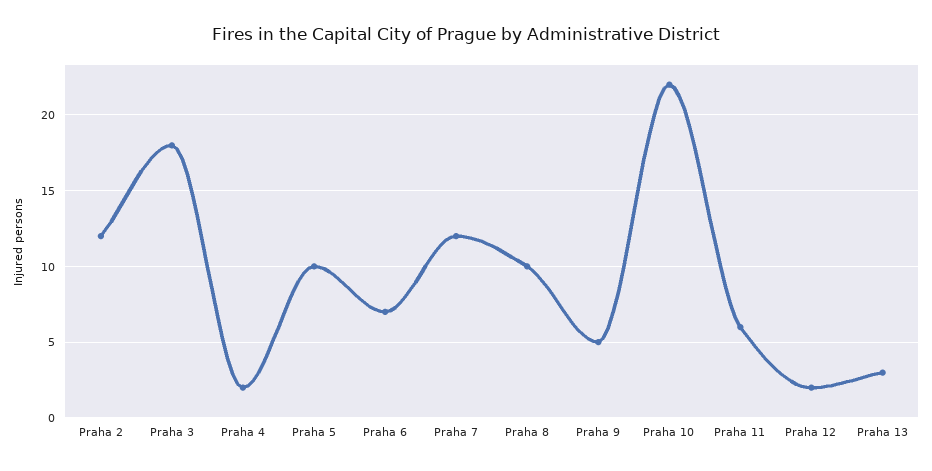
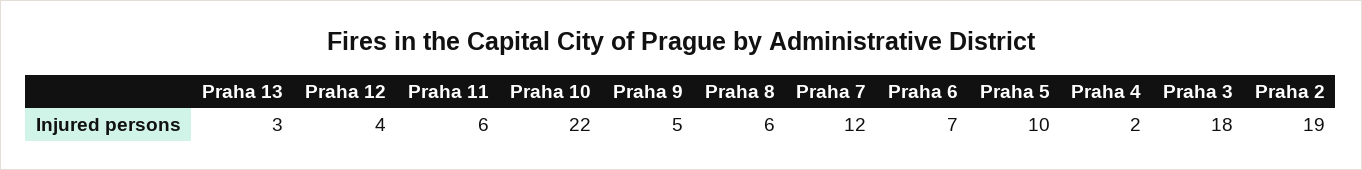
  {
-   "Praha 2": 12,
+   "Praha 2": 19,
    "Praha 3": 18,
    "Praha 4": 2,
    "Praha 5": 10,
    "Praha 6": 7,
    "Praha 7": 12,
-   "Praha 8": 10,
+   "Praha 8": 6,
    "Praha 9": 5,
    "Praha 10": 22,
    "Praha 11": 6,
-   "Praha 12": 2,
+   "Praha 12": 4,
    "Praha 13": 3
  }

